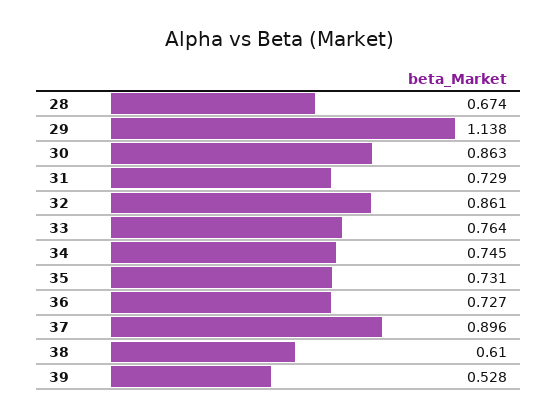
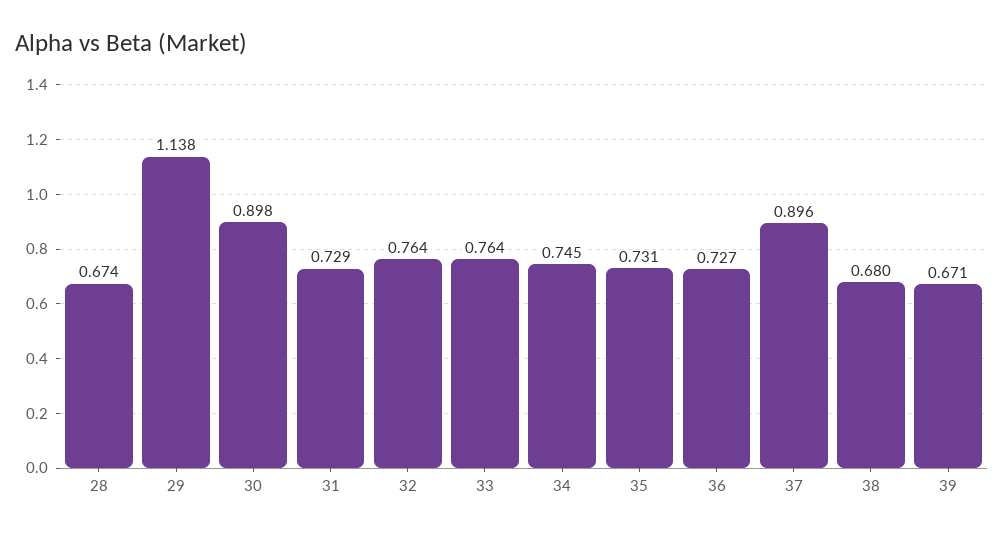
  {
    "28": 0.674,
    "29": 1.138,
-   "30": 0.863,
+   "30": 0.898,
    "31": 0.729,
-   "32": 0.861,
+   "32": 0.764,
    "33": 0.764,
    "34": 0.745,
    "35": 0.731,
    "36": 0.727,
    "37": 0.896,
-   "38": 0.61,
+   "38": 0.68,
-   "39": 0.528
+   "39": 0.671
  }

